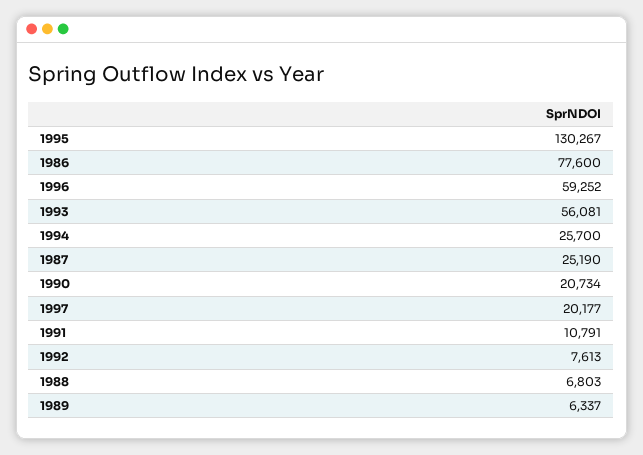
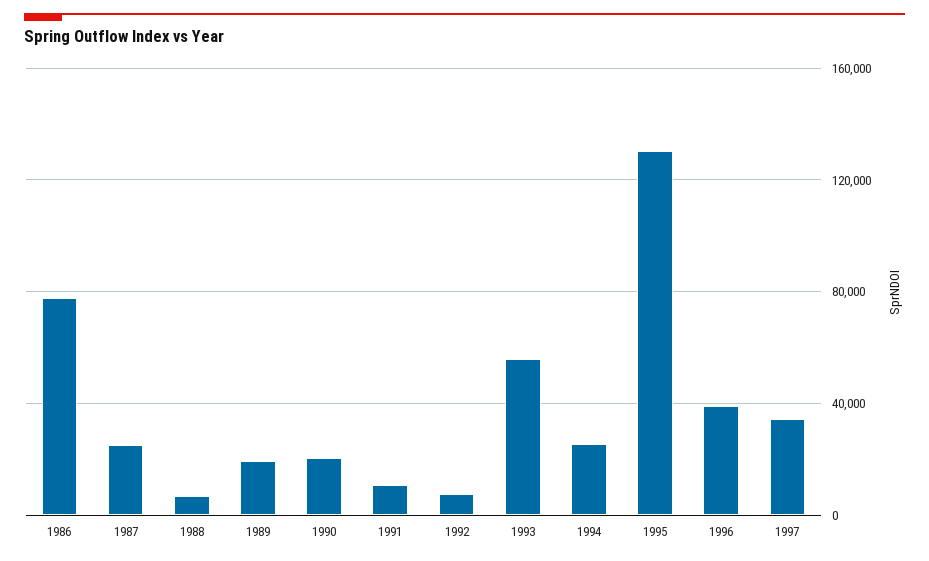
  {
    "1995": 130267,
    "1986": 77600,
-   "1996": 59252,
+   "1996": 40000,
    "1993": 56081,
    "1994": 25700,
    "1987": 25190,
    "1990": 20734,
-   "1997": 20177,
+   "1997": 35000,
    "1991": 10791,
    "1992": 7613,
    "1988": 6803,
-   "1989": 6337
+   "1989": 20000
  }

